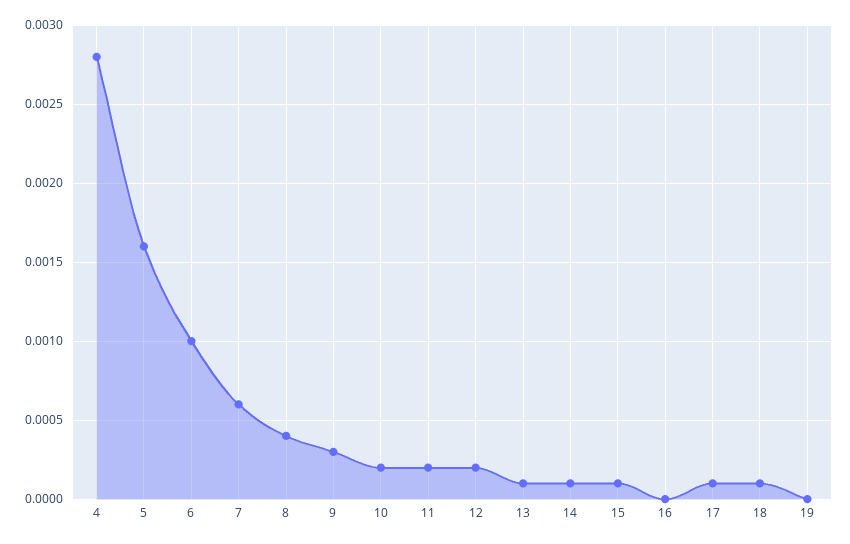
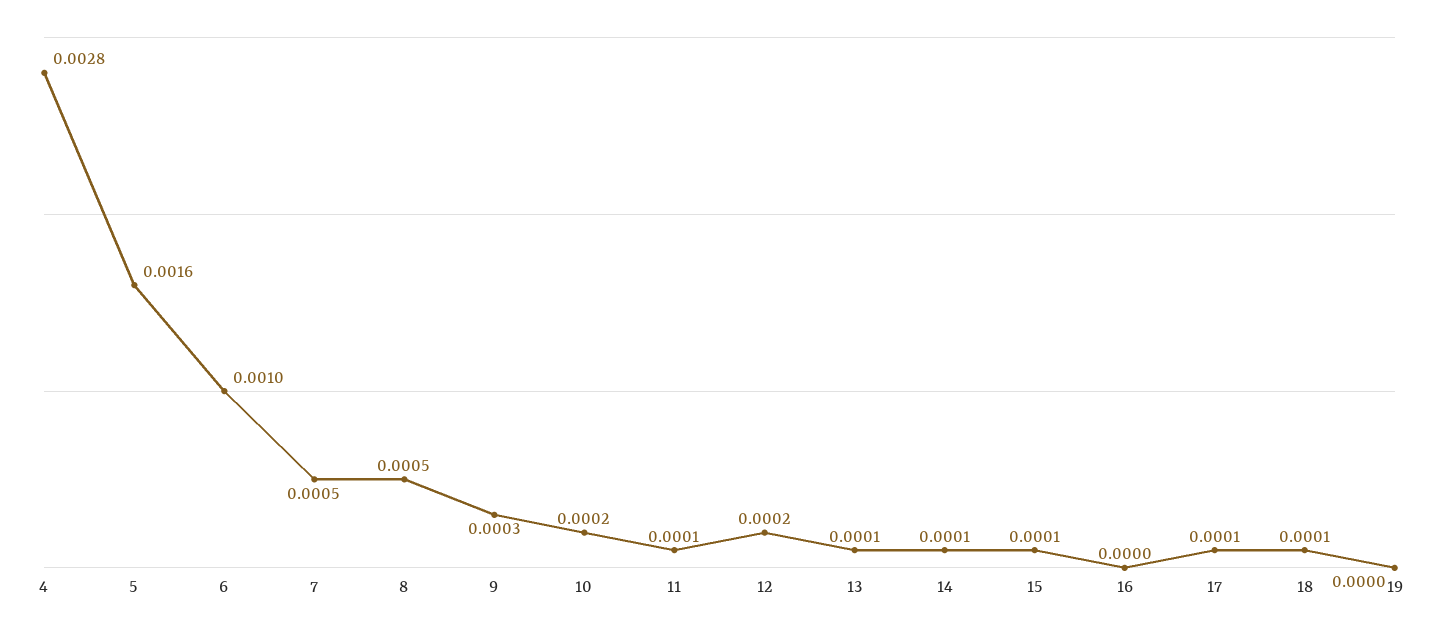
  {
    "4": 0.0028,
    "5": 0.0016,
    "6": 0.001,
-   "7": 0.0006,
+   "7": 0.0005,
-   "8": 0.0004,
+   "8": 0.0005,
    "9": 0.0003,
    "10": 0.0002,
-   "11": 0.0002,
+   "11": 0.0001,
    "12": 0.0002,
    "13": 0.0001,
    "14": 0.0001,
    "15": 0.0001,
    "16": 0,
    "17": 0.0001,
    "18": 0.0001,
    "19": 0
  }

